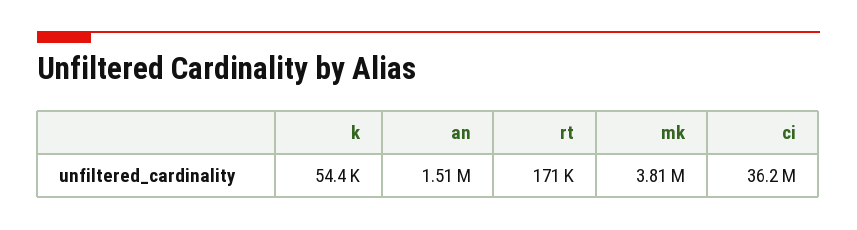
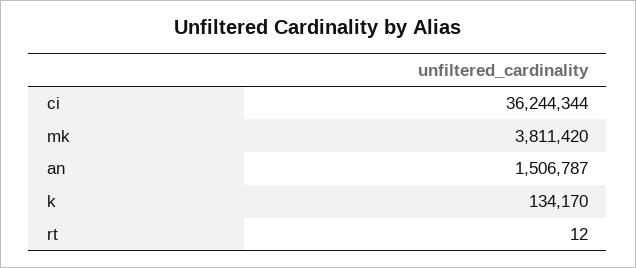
  {
-   "k": 54400,
+   "k": 134170,
    "an": 1506787,
-   "rt": 171000,
+   "rt": 12,
    "mk": 3811420,
    "ci": 36244344
  }

